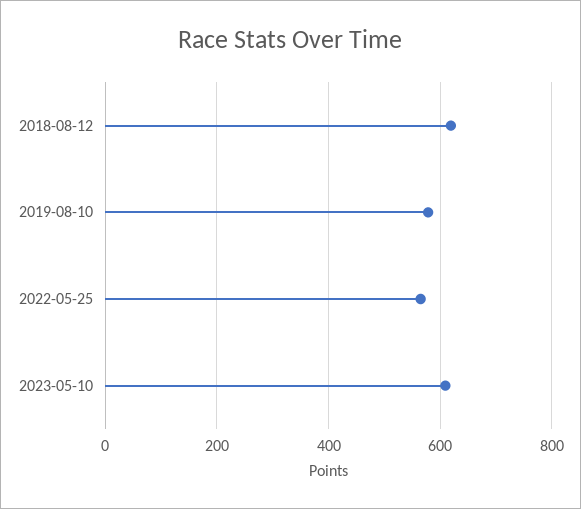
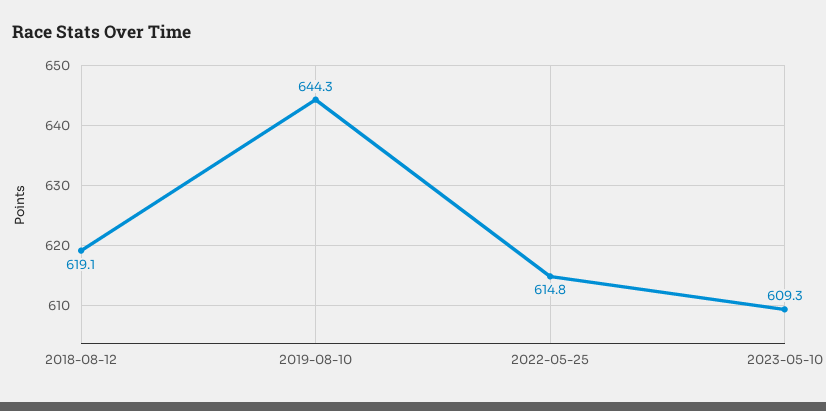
  {
    "2018-08-12": 619.1,
-   "2019-08-10": 580,
+   "2019-08-10": 644.3,
-   "2022-05-25": 560,
+   "2022-05-25": 614.8,
    "2023-05-10": 609.3
  }

